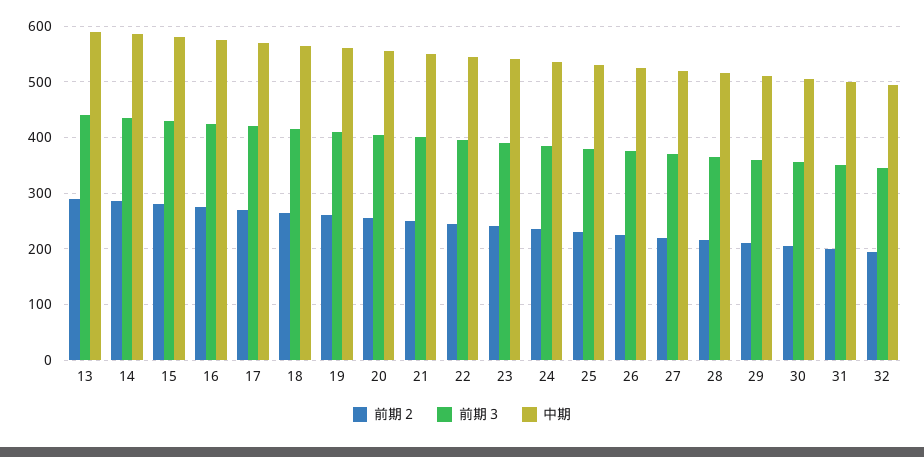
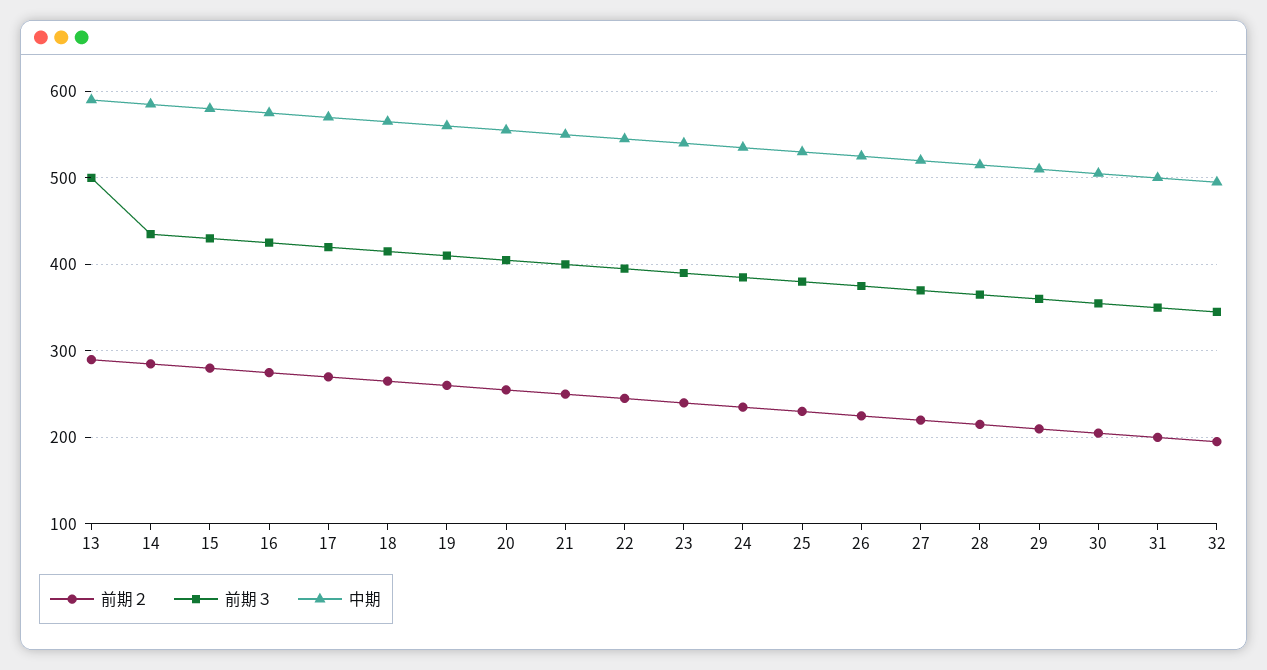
  {
    "前期２": {
      "13": 290,
      "14": 290,
      "15": 280,
      "16": 280,
      "17": 270,
      "18": 270,
      "19": 260,
      "20": 260,
      "21": 250,
      "22": 250,
      "23": 240,
      "24": 240,
      "25": 230,
      "26": 230,
      "27": 220,
      "28": 220,
      "29": 210,
      "30": 210,
      "31": 200,
      "32": 200
    },
    "前期３": {
-     "13": 440,
+     "13": 500,
      "14": 440,
      "15": 430,
      "16": 430,
      "17": 420,
      "18": 420,
      "19": 410,
      "20": 410,
      "21": 400,
      "22": 400,
      "23": 390,
      "24": 390,
      "25": 380,
      "26": 380,
      "27": 370,
      "28": 370,
      "29": 360,
      "30": 360,
      "31": 350,
      "32": 350
    },
    "中期": {
      "13": 590,
      "14": 590,
      "15": 580,
      "16": 580,
      "17": 570,
      "18": 570,
      "19": 560,
      "20": 560,
      "21": 550,
      "22": 550,
      "23": 540,
      "24": 540,
      "25": 530,
      "26": 530,
      "27": 520,
      "28": 520,
      "29": 510,
      "30": 510,
      "31": 500,
      "32": 500
    }
  }

